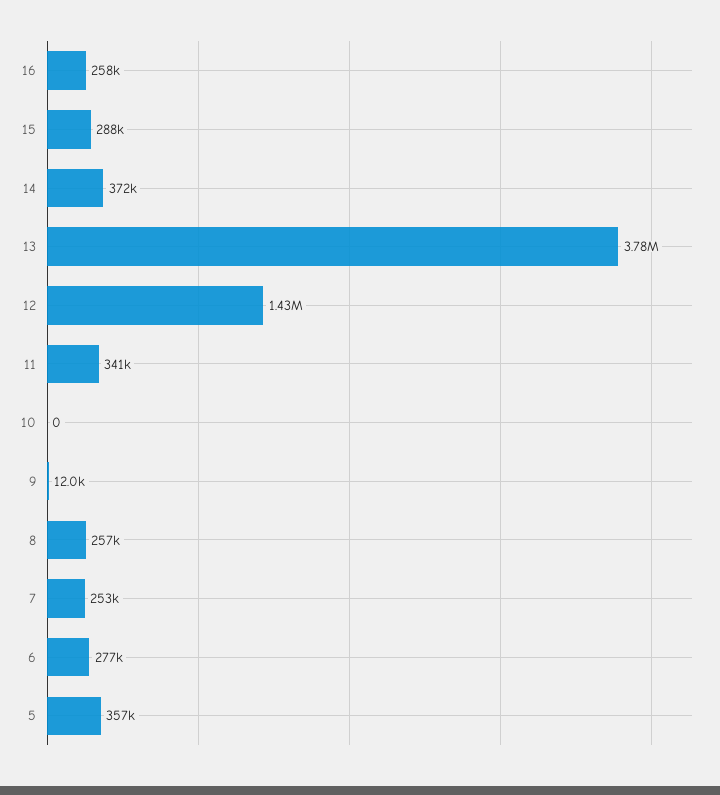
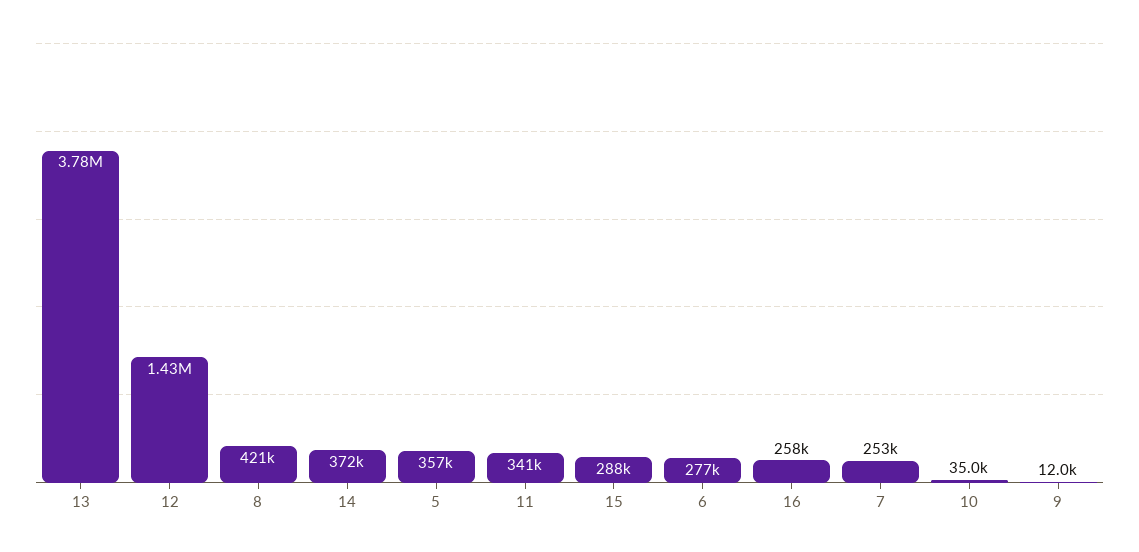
  {
    "16": 258000,
    "15": 288000,
    "14": 372000,
    "13": 3780000,
    "12": 1430000,
    "11": 341000,
-   "10": 0,
+   "10": 35000,
    "9": 12000,
-   "8": 257000,
+   "8": 421000,
    "7": 253000,
    "6": 277000,
    "5": 357000
  }

